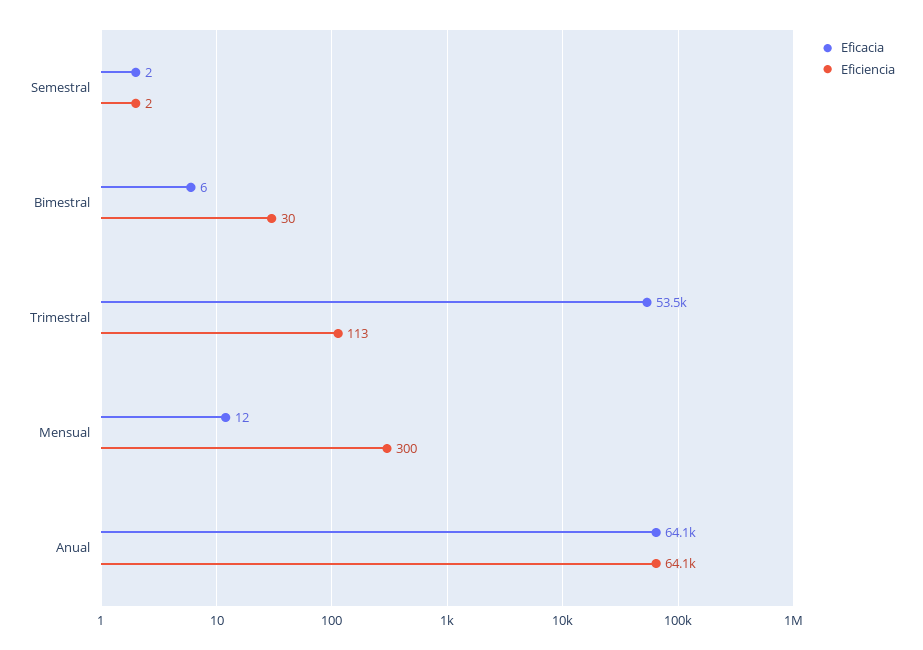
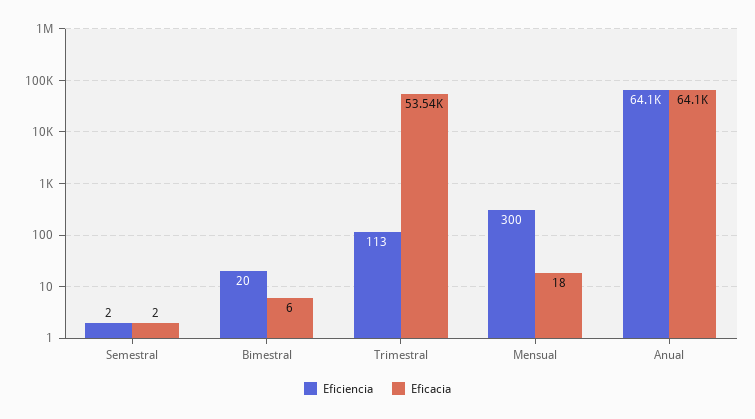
  {
    "Eficacia": {
      "Semestral": 2,
      "Bimestral": 6,
      "Trimestral": 53540,
-     "Mensual": 12,
+     "Mensual": 18,
      "Anual": 64100
    },
    "Eficiencia": {
      "Semestral": 2,
-     "Bimestral": 30,
+     "Bimestral": 20,
      "Trimestral": 113,
      "Mensual": 300,
      "Anual": 64100
    }
  }

